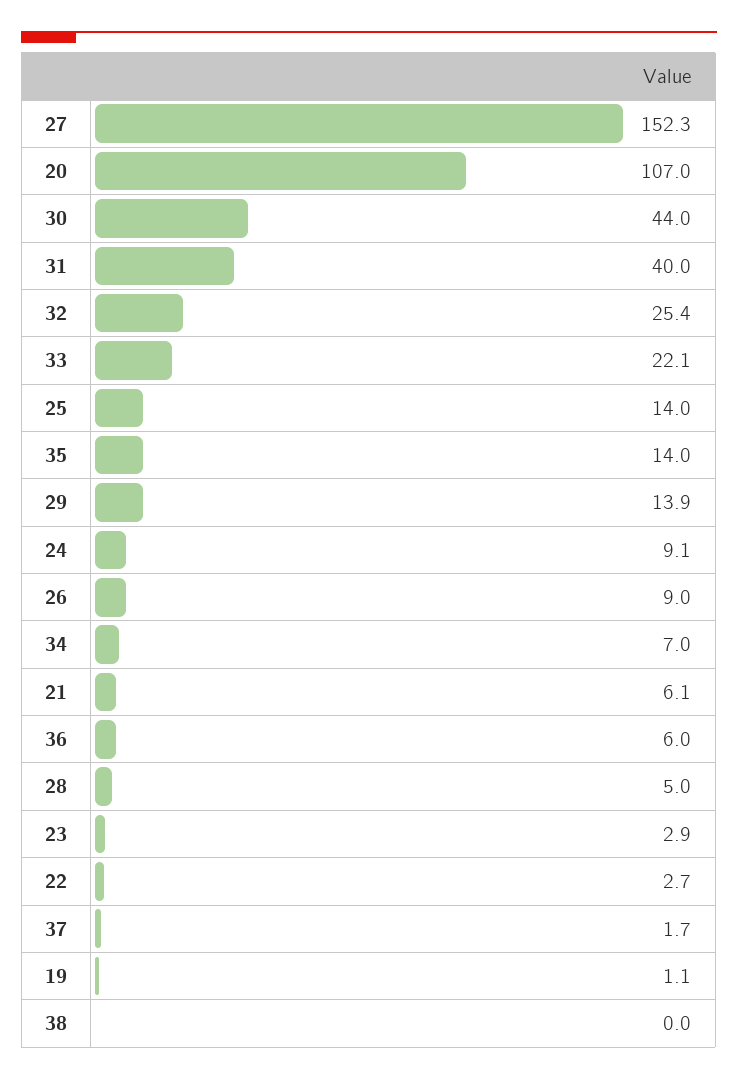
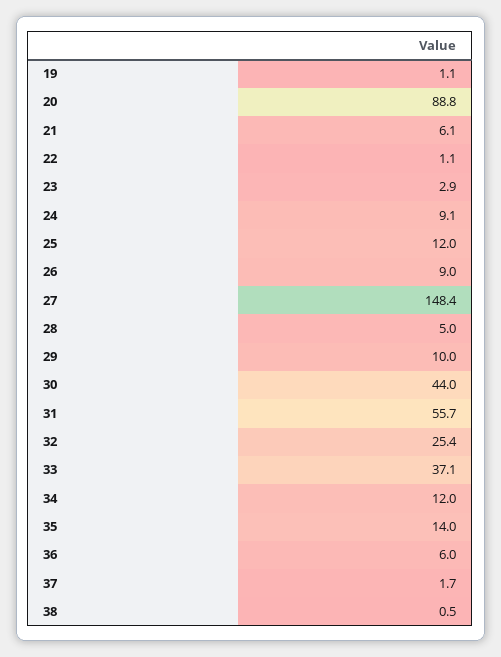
  {
-   "27": 152.3,
+   "27": 148.4,
-   "20": 107,
+   "20": 88.8,
    "30": 44,
-   "31": 40,
+   "31": 55.7,
    "32": 25.4,
-   "33": 22.1,
+   "33": 37.1,
-   "25": 14,
+   "25": 12,
    "35": 14,
-   "29": 13.9,
+   "29": 10,
    "24": 9.1,
    "26": 9,
-   "34": 7,
+   "34": 12,
    "21": 6.1,
    "36": 6,
    "28": 5,
    "23": 2.9,
-   "22": 2.7,
+   "22": 1.1,
    "37": 1.7,
    "19": 1.1,
-   "38": 0
+   "38": 0.5
  }

